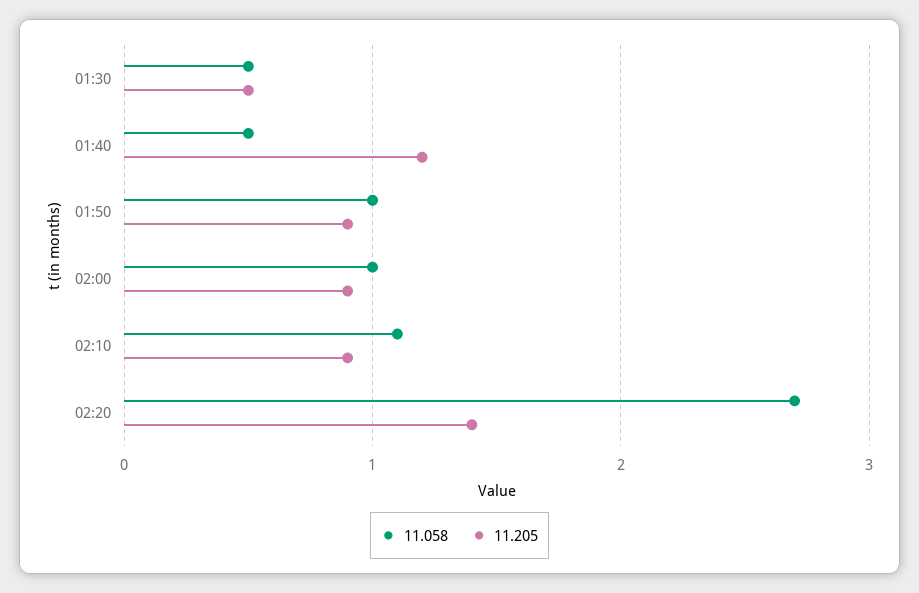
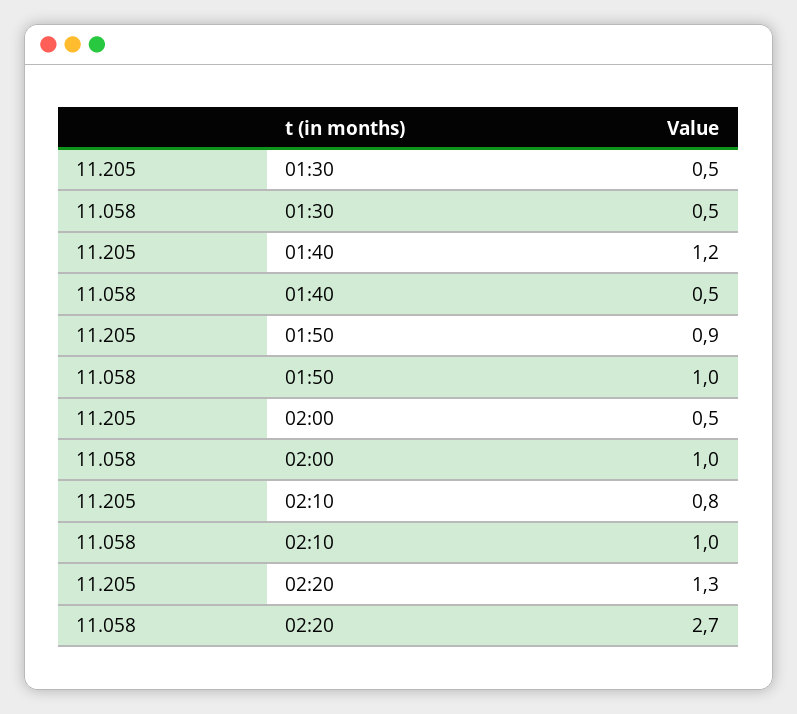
  {
    "11.058": {
      "01:30": 0.5,
      "01:40": 0.5,
      "01:50": 1,
      "02:00": 1,
-     "02:10": 1.1,
+     "02:10": 1,
      "02:20": 2.7
    },
    "11.205": {
      "01:30": 0.5,
      "01:40": 1.2,
      "01:50": 0.9,
-     "02:00": 0.9,
+     "02:00": 0.5,
-     "02:10": 0.9,
+     "02:10": 0.8,
-     "02:20": 1.4
+     "02:20": 1.3
    }
  }

